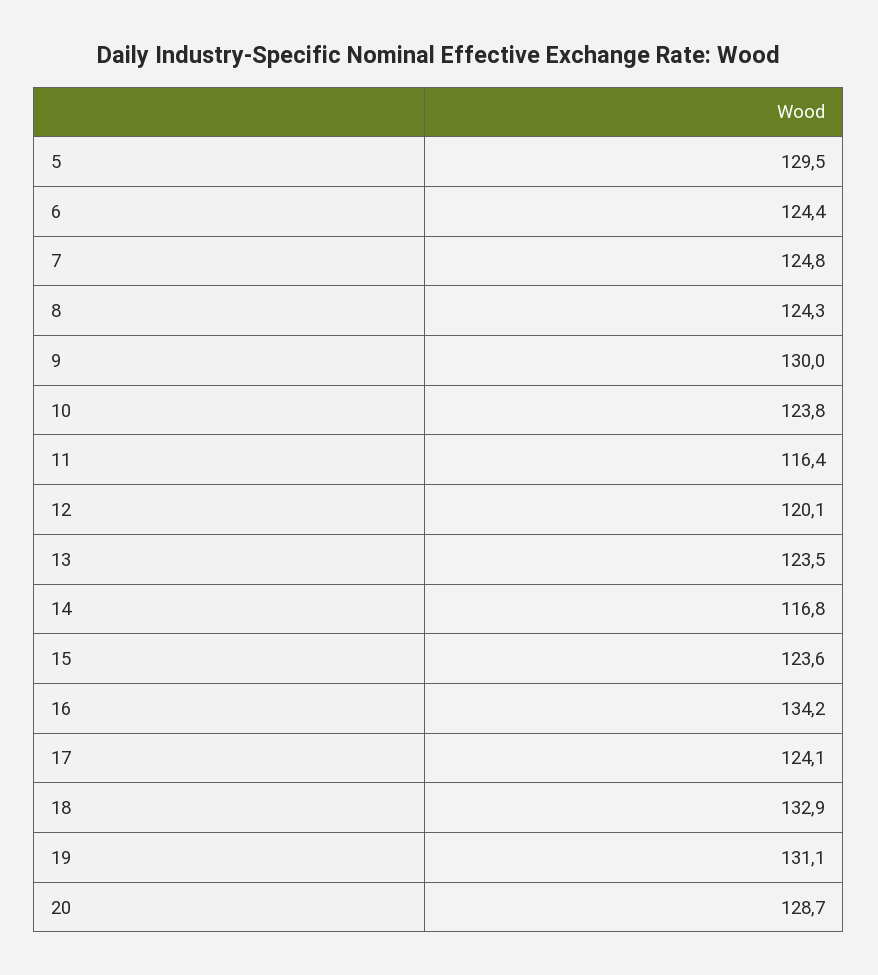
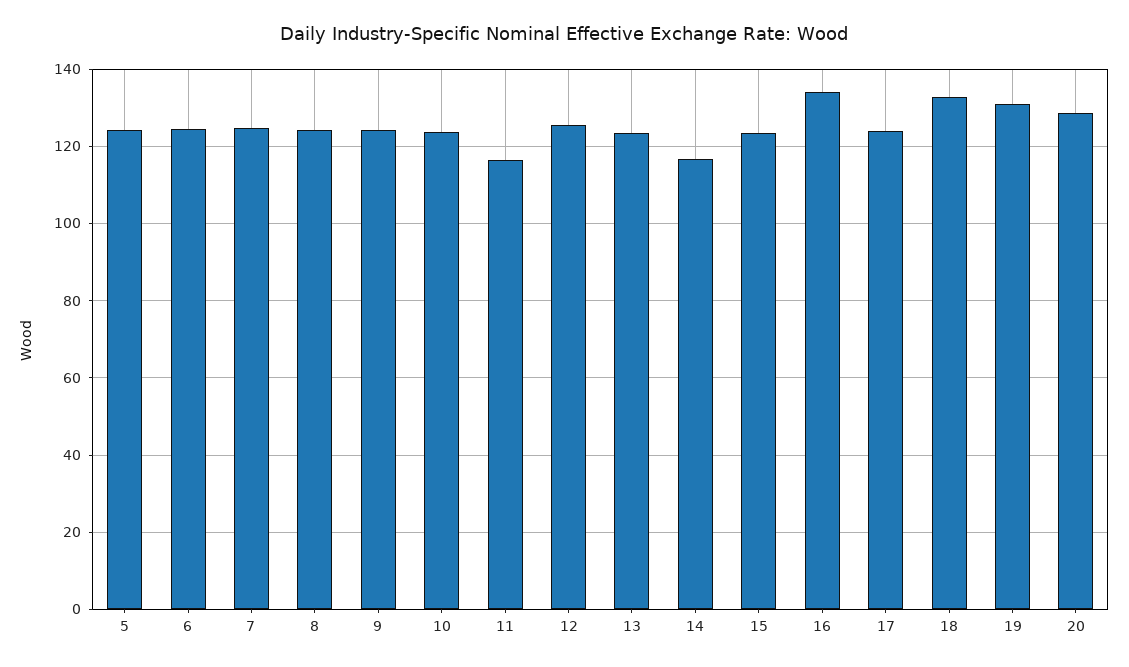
  {
-   "5": 129.5,
+   "5": 124,
    "6": 124.4,
    "7": 124.8,
    "8": 124.3,
-   "9": 130,
+   "9": 124,
    "10": 123.8,
    "11": 116.4,
-   "12": 120.1,
+   "12": 126,
    "13": 123.5,
    "14": 116.8,
    "15": 123.6,
    "16": 134.2,
    "17": 124.1,
    "18": 132.9,
    "19": 131.1,
    "20": 128.7
  }

